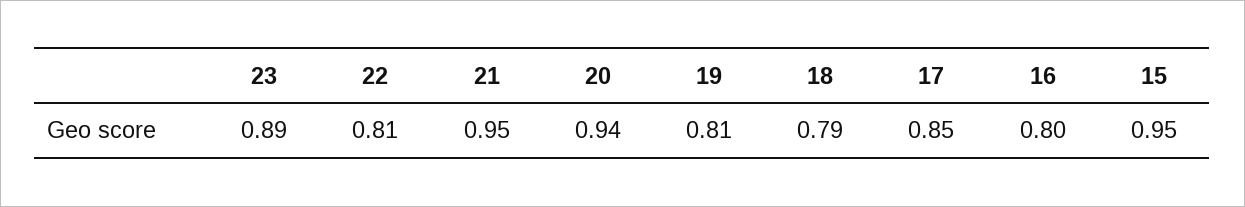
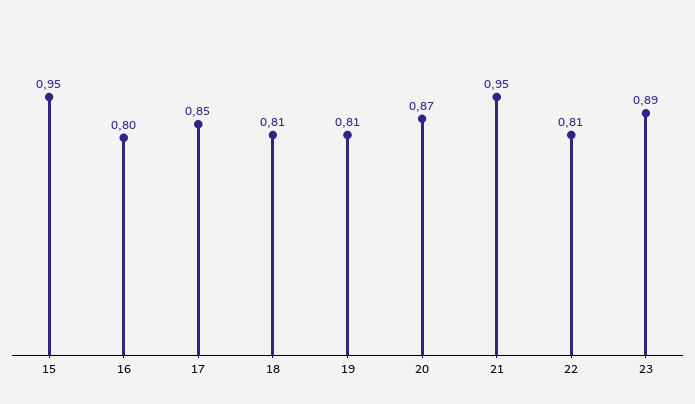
  {
    "23": 0.89,
    "22": 0.81,
    "21": 0.95,
-   "20": 0.94,
+   "20": 0.87,
    "19": 0.81,
-   "18": 0.79,
+   "18": 0.81,
    "17": 0.85,
    "16": 0.8,
    "15": 0.95
  }

